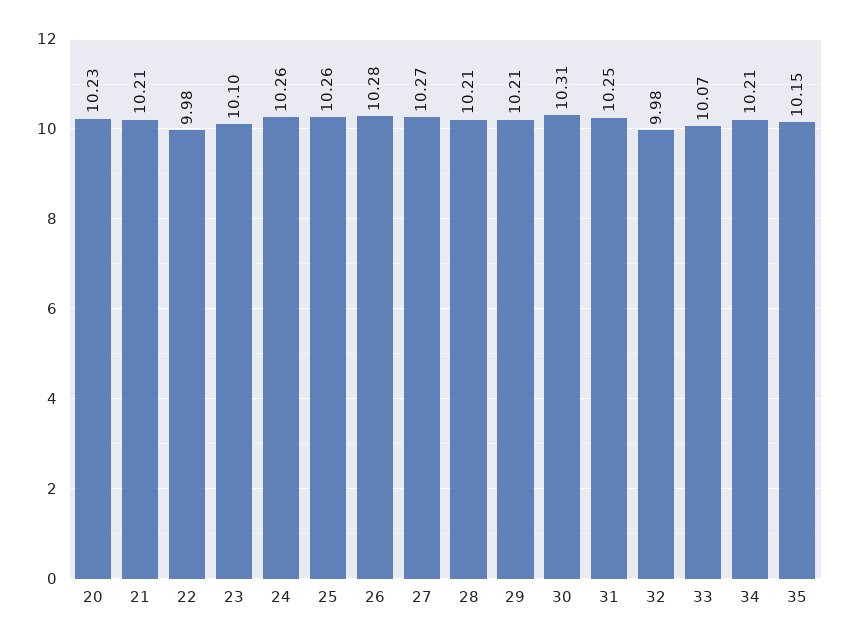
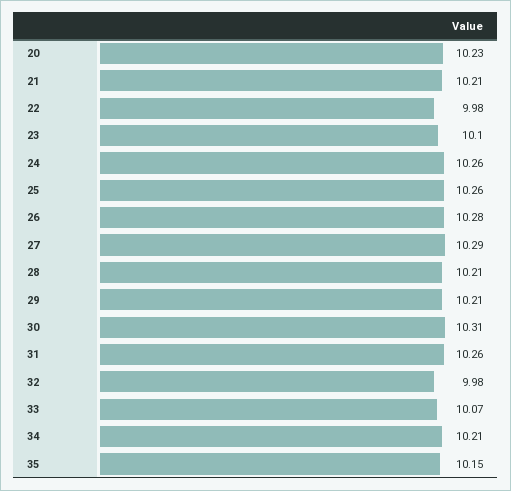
  {
    "20": 10.23,
    "21": 10.21,
    "22": 9.98,
    "23": 10.1,
    "24": 10.26,
    "25": 10.26,
    "26": 10.28,
-   "27": 10.27,
+   "27": 10.29,
    "28": 10.21,
    "29": 10.21,
    "30": 10.31,
-   "31": 10.25,
+   "31": 10.26,
    "32": 9.98,
    "33": 10.07,
    "34": 10.21,
    "35": 10.15
  }

